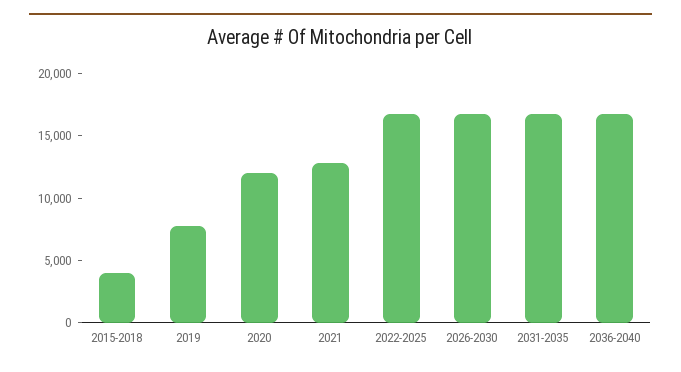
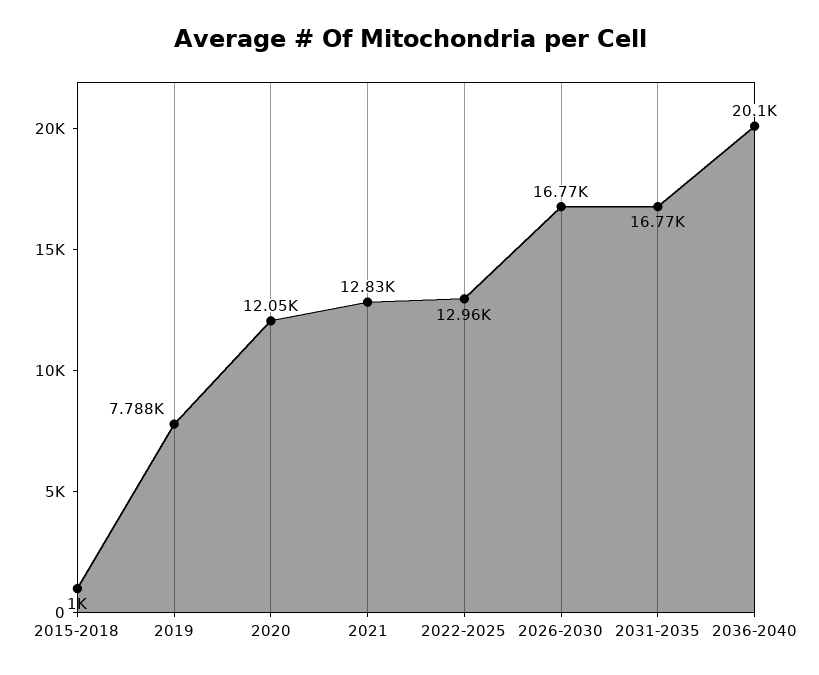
  {
-   "2015-2018": 4000,
+   "2015-2018": 1000,
    "2019": 7788,
    "2020": 12050,
    "2021": 12830,
-   "2022-2025": 17000,
+   "2022-2025": 12960,
    "2026-2030": 16770,
    "2031-2035": 16770,
-   "2036-2040": 17000
+   "2036-2040": 20100
  }

